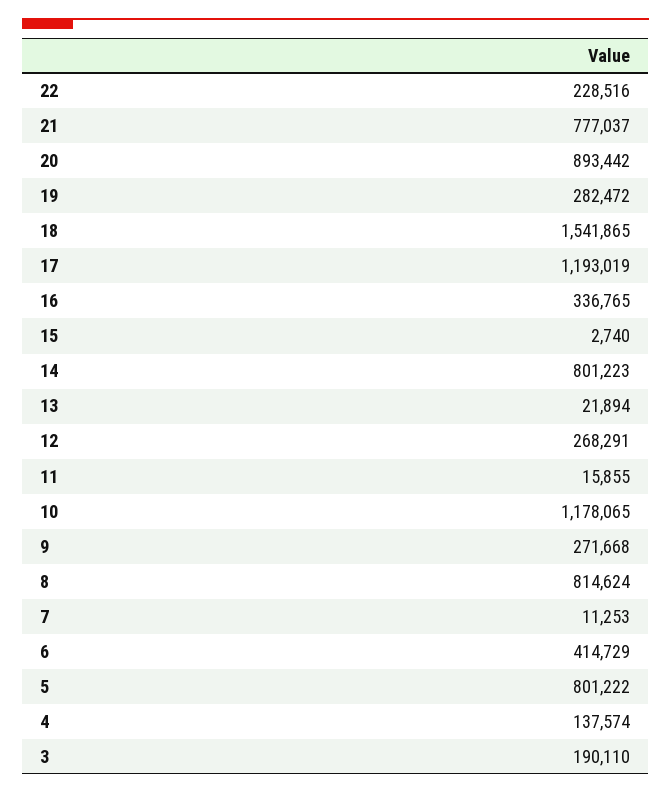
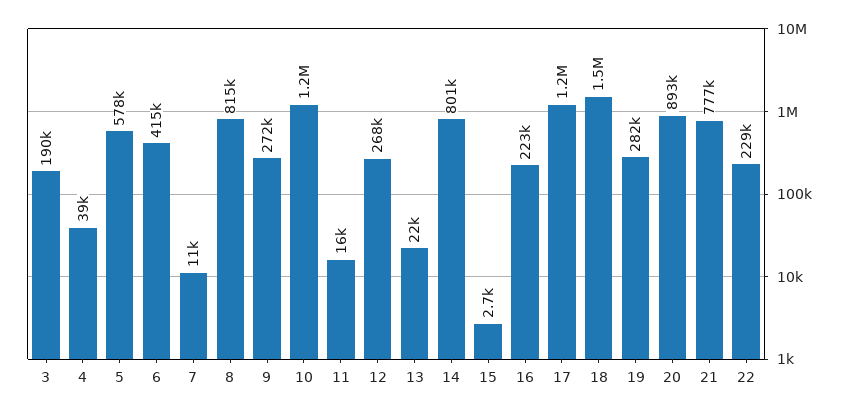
  {
    "22": 228516,
    "21": 777037,
    "20": 893442,
    "19": 282472,
    "18": 1541865,
    "17": 1193019,
-   "16": 336765,
+   "16": 223000,
    "15": 2740,
    "14": 801223,
    "13": 21894,
    "12": 268291,
    "11": 15855,
    "10": 1178065,
    "9": 271668,
    "8": 814624,
    "7": 11253,
    "6": 414729,
-   "5": 801222,
+   "5": 578000,
-   "4": 137574,
+   "4": 39000,
    "3": 190110
  }

